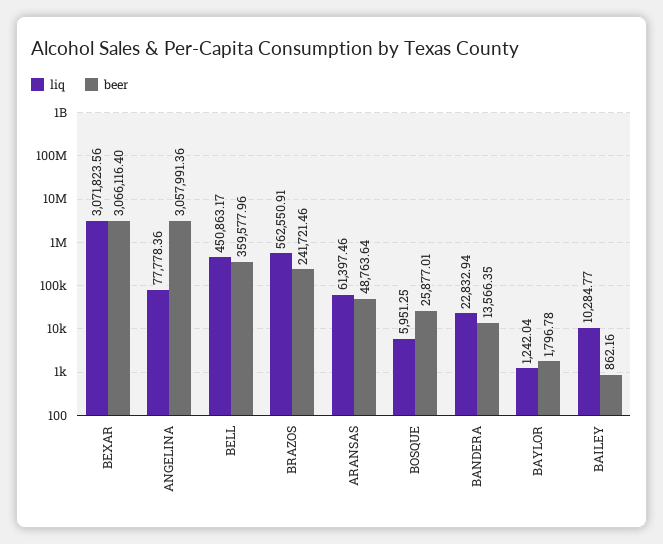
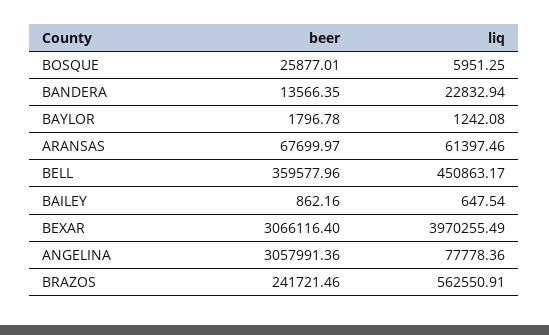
  {
    "liq": {
-     "BEXAR": 3071823.56,
+     "BEXAR": 3970255.49,
      "ANGELINA": 77778.36,
      "BELL": 450863.17,
      "BRAZOS": 562550.91,
      "ARANSAS": 61397.46,
      "BOSQUE": 5951.25,
      "BANDERA": 22832.94,
-     "BAYLOR": 1242.04,
+     "BAYLOR": 1242.08,
-     "BAILEY": 10284.77
+     "BAILEY": 647.54
    },
    "beer": {
      "BEXAR": 3066116.4,
      "ANGELINA": 3057991.36,
      "BELL": 359577.96,
      "BRAZOS": 241721.46,
-     "ARANSAS": 48763.64,
+     "ARANSAS": 67699.97,
      "BOSQUE": 25877.01,
      "BANDERA": 13566.35,
      "BAYLOR": 1796.78,
      "BAILEY": 862.16
    }
  }

